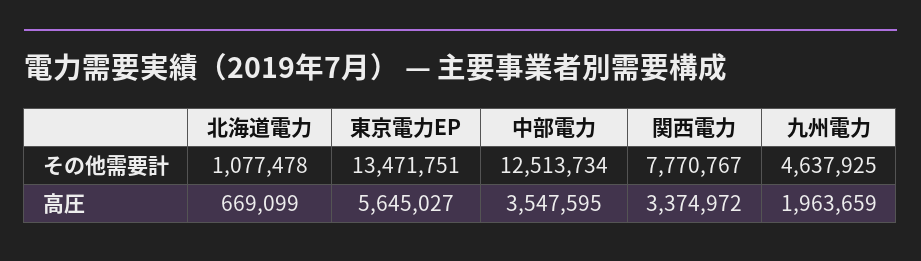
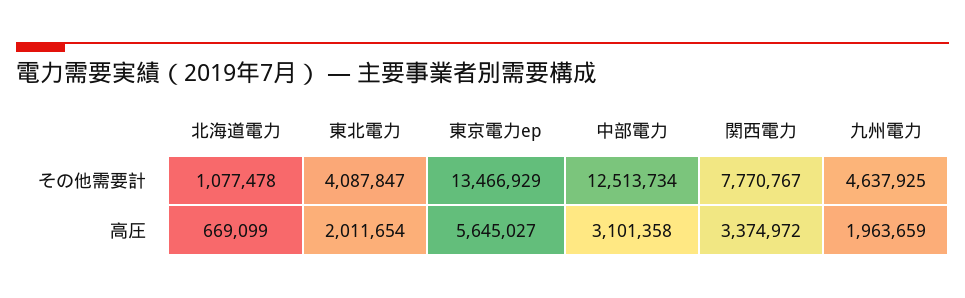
  {
    "北海道電力": {
      "その他需要計": 1077478,
      "高圧": 669099
    },
    "東京電力EP": {
-     "その他需要計": 13471751,
+     "その他需要計": 13466929,
      "高圧": 5645027
    },
    "中部電力": {
      "その他需要計": 12513734,
-     "高圧": 3547595
+     "高圧": 3101358
    },
    "関西電力": {
      "その他需要計": 7770767,
      "高圧": 3374972
    },
    "九州電力": {
      "その他需要計": 4637925,
      "高圧": 1963659
-   }
+   },
+   "東北電力": {
+     "その他需要計": 4087847,
+     "高圧": 2011654
+   }
  }

